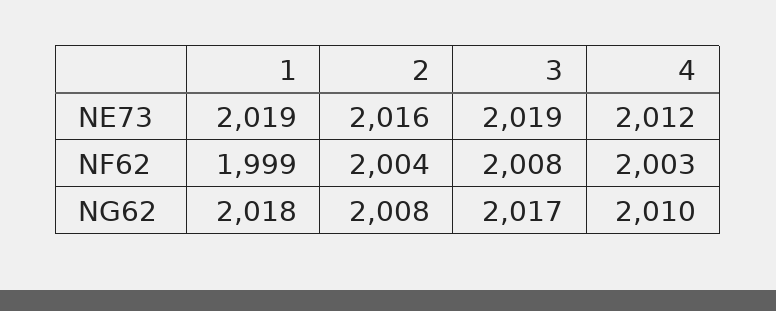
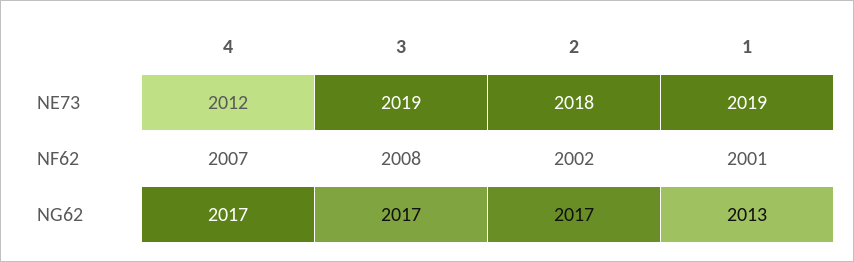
  {
    "1": {
      "NE73": 2019,
-     "NF62": 1999,
+     "NF62": 2001,
-     "NG62": 2018
+     "NG62": 2013
    },
    "2": {
-     "NE73": 2016,
+     "NE73": 2018,
-     "NF62": 2004,
+     "NF62": 2002,
-     "NG62": 2008
+     "NG62": 2017
    },
    "3": {
      "NE73": 2019,
      "NF62": 2008,
      "NG62": 2017
    },
    "4": {
      "NE73": 2012,
-     "NF62": 2003,
+     "NF62": 2007,
-     "NG62": 2010
+     "NG62": 2017
    }
  }

